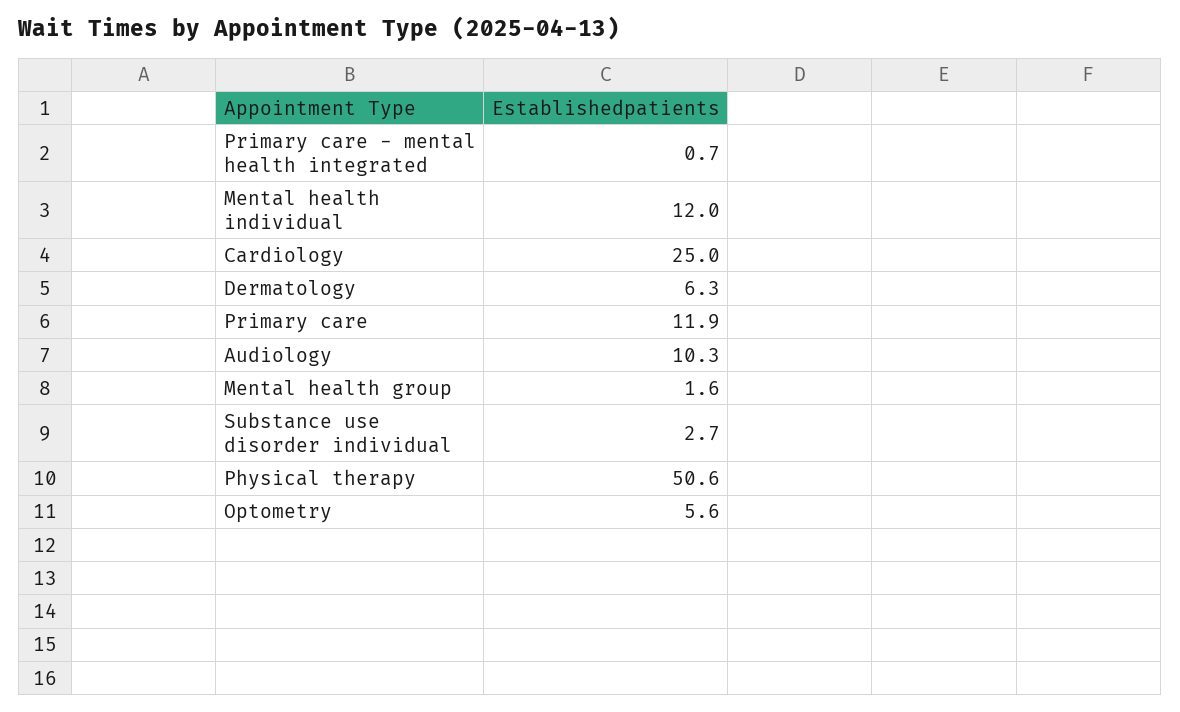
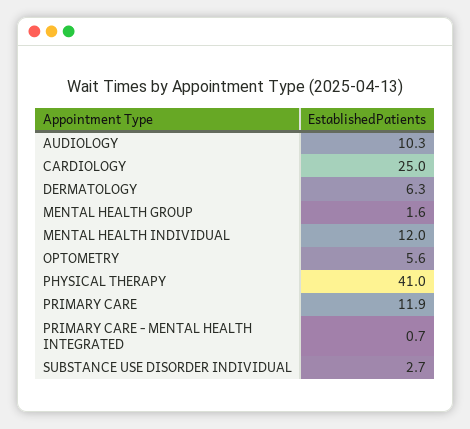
  {
    "Primary care - mental health integrated": 0.7,
    "Mental health individual": 12,
    "Cardiology": 25,
    "Dermatology": 6.3,
    "Primary care": 11.9,
    "Audiology": 10.3,
    "Mental health group": 1.6,
    "Substance use disorder individual": 2.7,
-   "Physical therapy": 50.6,
+   "Physical therapy": 41,
    "Optometry": 5.6
  }

